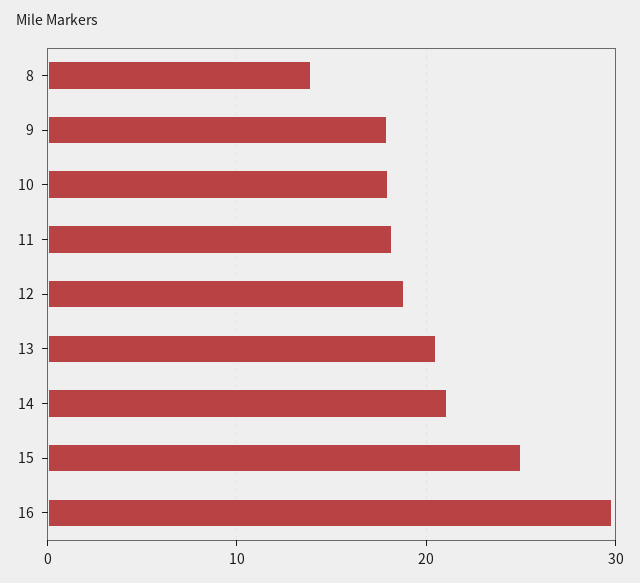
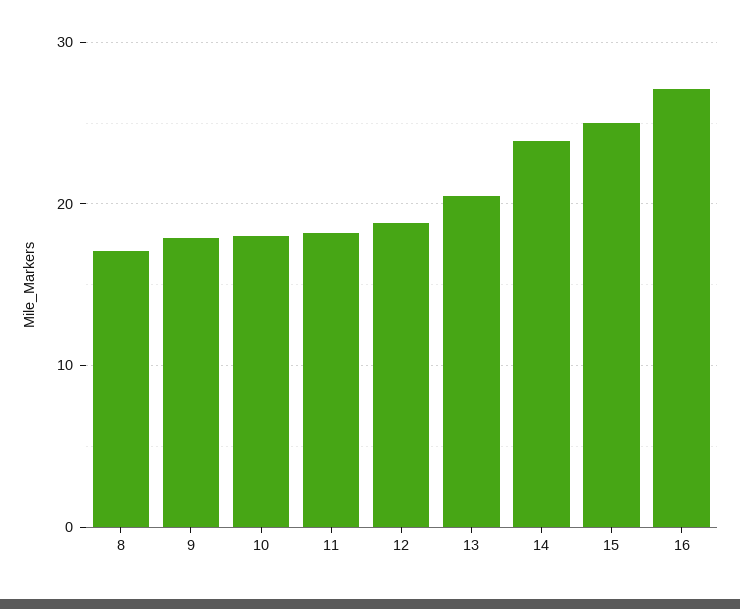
  {
-   "8": 14,
+   "8": 17,
    "9": 18,
    "10": 18,
    "11": 18,
    "12": 19,
    "13": 21,
-   "14": 21,
+   "14": 24,
    "15": 25,
-   "16": 30
+   "16": 27
  }

